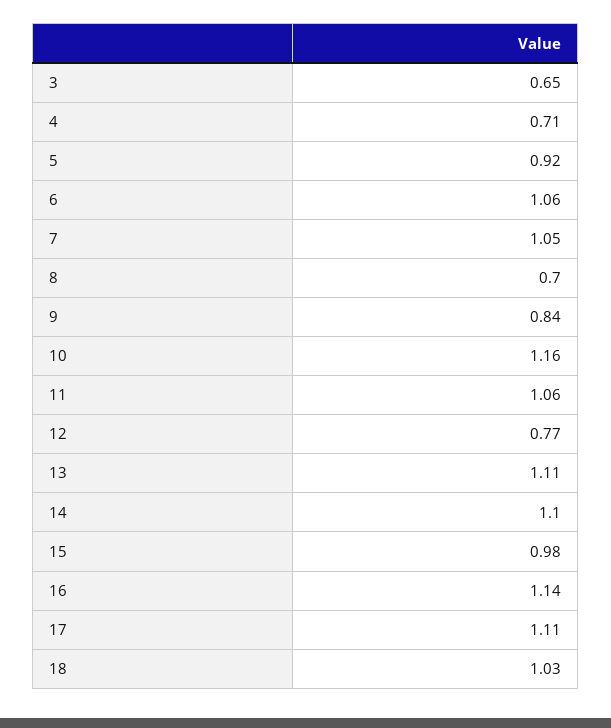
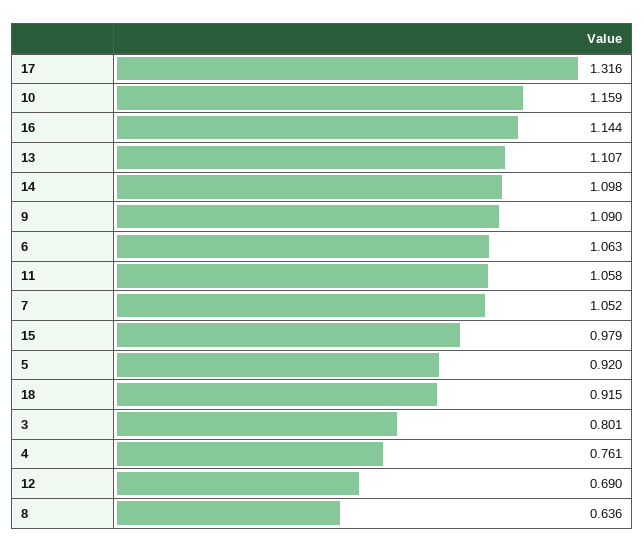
  {
-   "3": 0.65,
+   "3": 0.801,
-   "4": 0.71,
+   "4": 0.761,
    "5": 0.92,
    "6": 1.063,
    "7": 1.052,
-   "8": 0.7,
+   "8": 0.636,
-   "9": 0.84,
+   "9": 1.09,
    "10": 1.159,
    "11": 1.058,
-   "12": 0.77,
+   "12": 0.69,
    "13": 1.107,
    "14": 1.098,
    "15": 0.979,
    "16": 1.144,
-   "17": 1.11,
+   "17": 1.316,
-   "18": 1.03
+   "18": 0.915
  }

